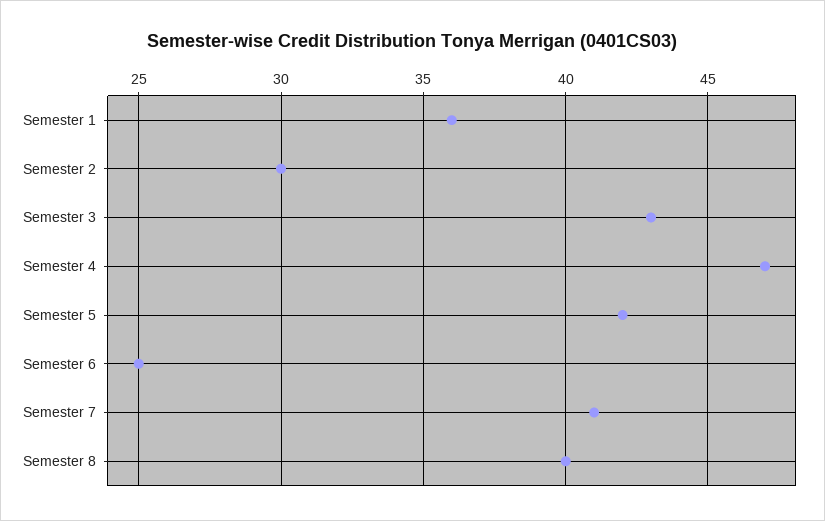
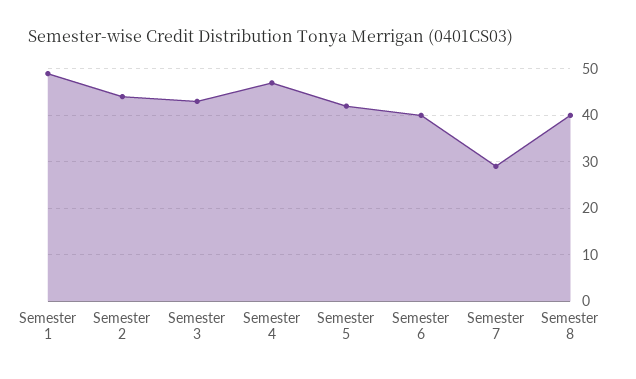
  {
-   "Semester 1": 36,
+   "Semester 1": 50,
-   "Semester 2": 30,
+   "Semester 2": 45,
    "Semester 3": 43,
    "Semester 4": 47,
    "Semester 5": 42,
-   "Semester 6": 25,
+   "Semester 6": 40,
-   "Semester 7": 41,
+   "Semester 7": 30,
    "Semester 8": 40
  }

